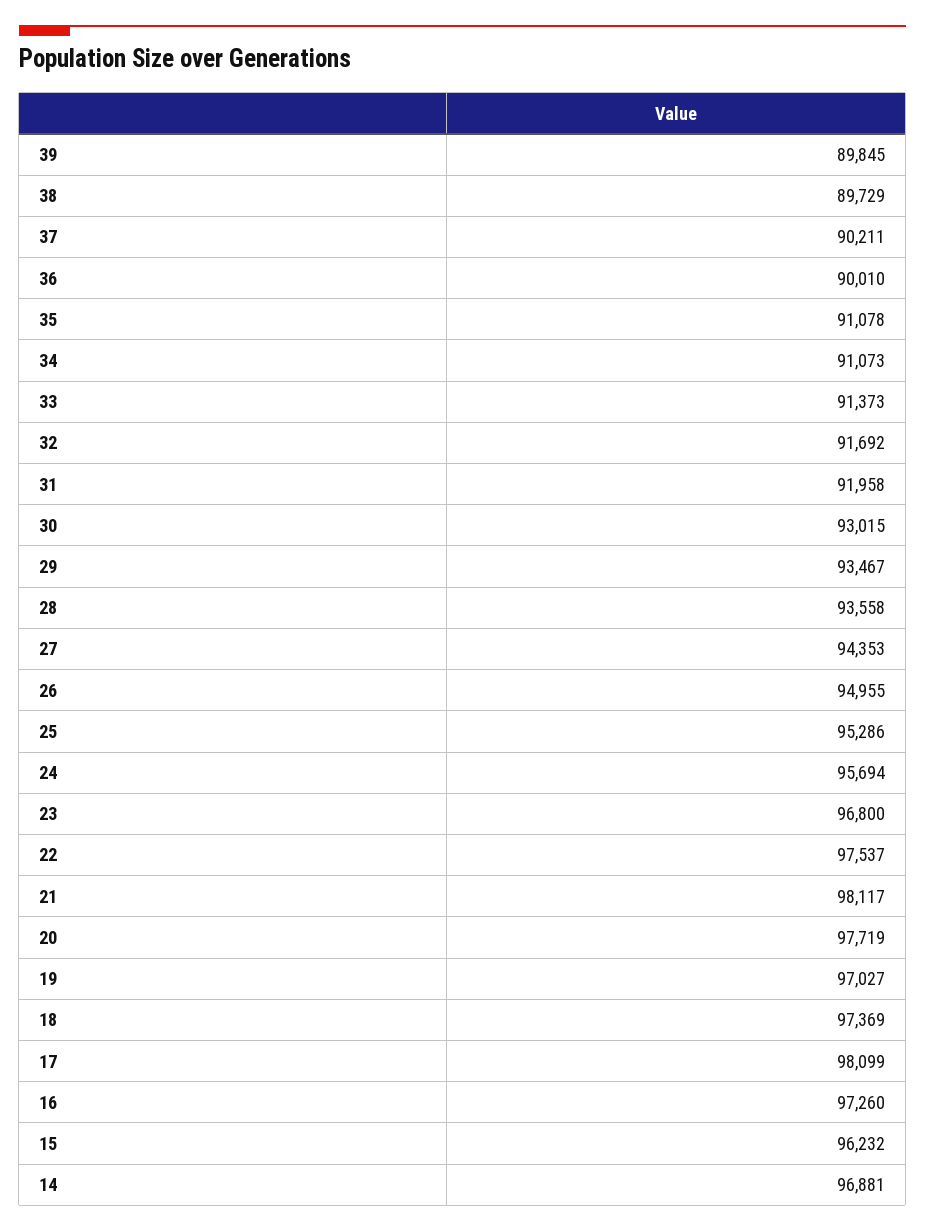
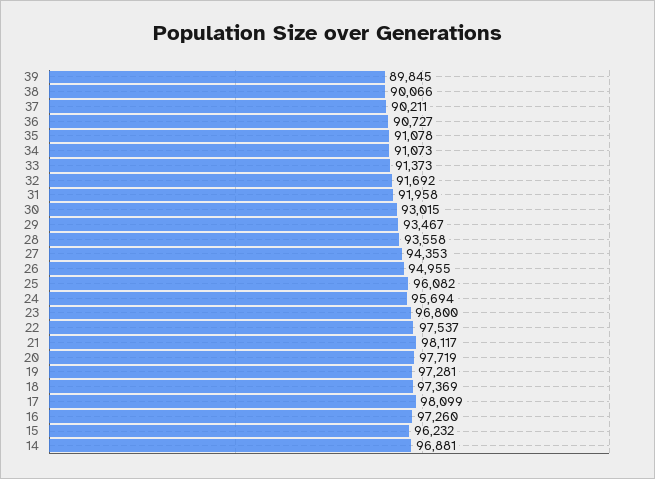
  {
    "39": 89845,
-   "38": 89729,
+   "38": 90066,
    "37": 90211,
-   "36": 90010,
+   "36": 90727,
    "35": 91078,
    "34": 91073,
    "33": 91373,
    "32": 91692,
    "31": 91958,
    "30": 93015,
    "29": 93467,
    "28": 93558,
    "27": 94353,
    "26": 94955,
-   "25": 95286,
+   "25": 96082,
    "24": 95694,
    "23": 96800,
    "22": 97537,
    "21": 98117,
    "20": 97719,
-   "19": 97027,
+   "19": 97281,
    "18": 97369,
    "17": 98099,
    "16": 97260,
    "15": 96232,
    "14": 96881
  }

